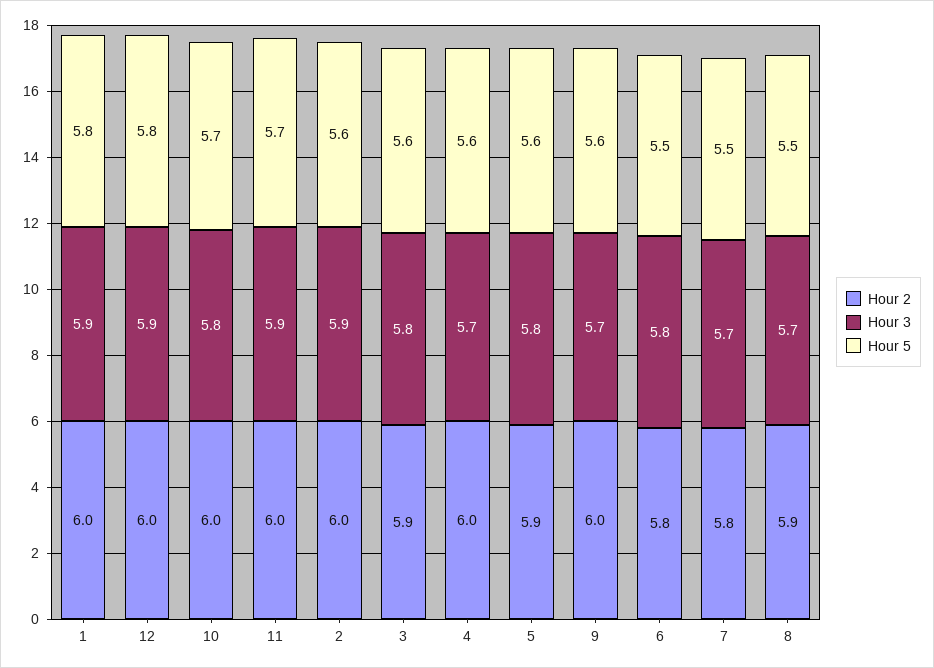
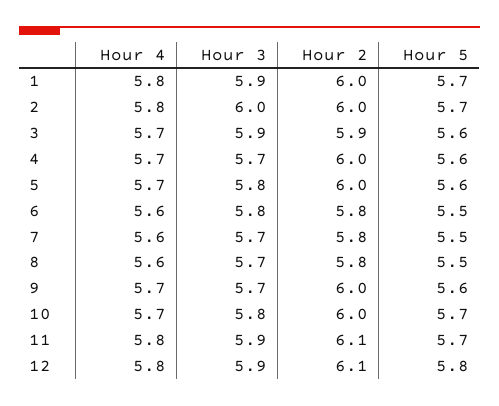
  {
    "Hour 2": {
      "1": 6,
-     "12": 6,
+     "12": 6.1,
      "10": 6,
-     "11": 6,
+     "11": 6.1,
      "2": 6,
      "3": 5.9,
      "4": 6,
-     "5": 5.9,
+     "5": 6,
      "9": 6,
      "6": 5.8,
      "7": 5.8,
-     "8": 5.9
+     "8": 5.8
    },
    "Hour 3": {
      "1": 5.9,
      "12": 5.9,
      "10": 5.8,
      "11": 5.9,
-     "2": 5.9,
+     "2": 6,
-     "3": 5.8,
+     "3": 5.9,
      "4": 5.7,
      "5": 5.8,
      "9": 5.7,
      "6": 5.8,
      "7": 5.7,
      "8": 5.7
    },
    "Hour 5": {
-     "1": 5.8,
+     "1": 5.7,
      "12": 5.8,
      "10": 5.7,
      "11": 5.7,
-     "2": 5.6,
+     "2": 5.7,
      "3": 5.6,
      "4": 5.6,
      "5": 5.6,
      "9": 5.6,
      "6": 5.5,
      "7": 5.5,
      "8": 5.5
-   }
+   },
+   "Hour 4": {
+     "1": 5.8,
+     "2": 5.8,
+     "3": 5.7,
+     "4": 5.7,
+     "5": 5.7,
+     "6": 5.6,
+     "7": 5.6,
+     "8": 5.6,
+     "9": 5.7,
+     "10": 5.7,
+     "11": 5.8,
+     "12": 5.8
+   }
  }

